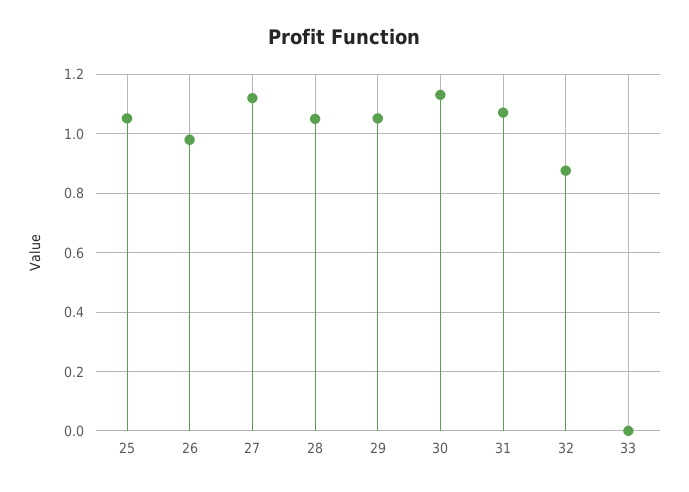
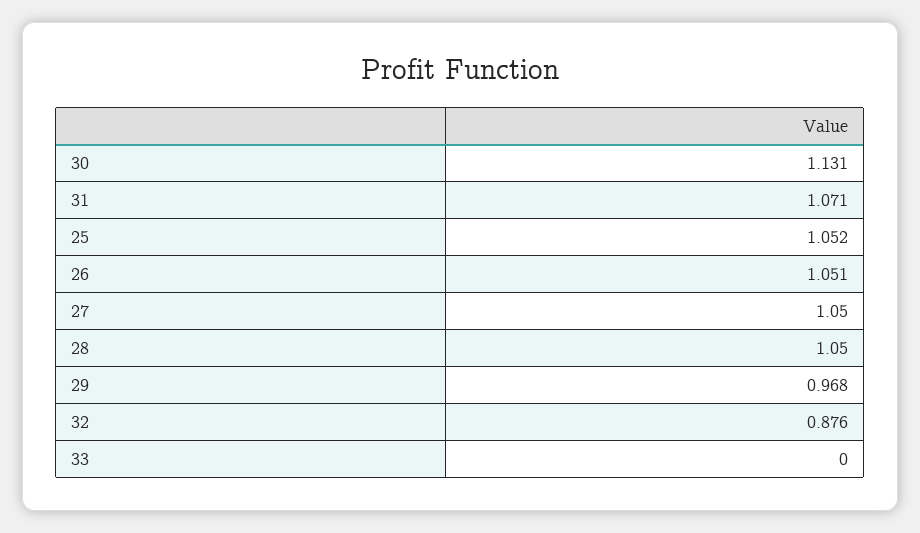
  {
    "25": 1.052,
-   "26": 0.975,
+   "26": 1.051,
-   "27": 1.125,
+   "27": 1.05,
    "28": 1.05,
-   "29": 1.05,
+   "29": 0.968,
    "30": 1.131,
    "31": 1.071,
    "32": 0.876,
    "33": 0
  }

